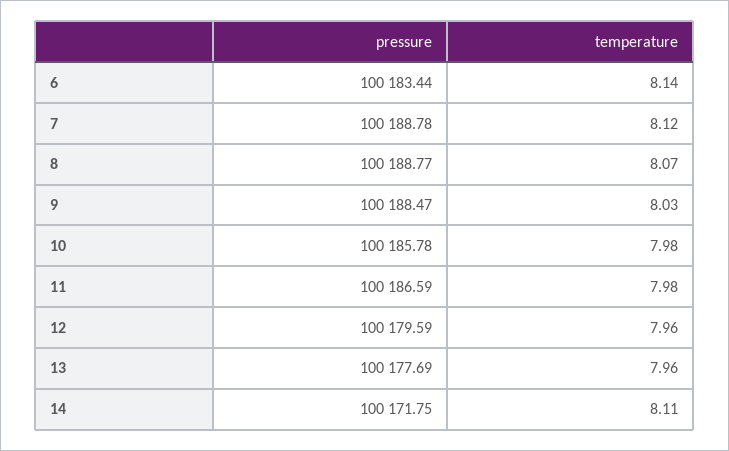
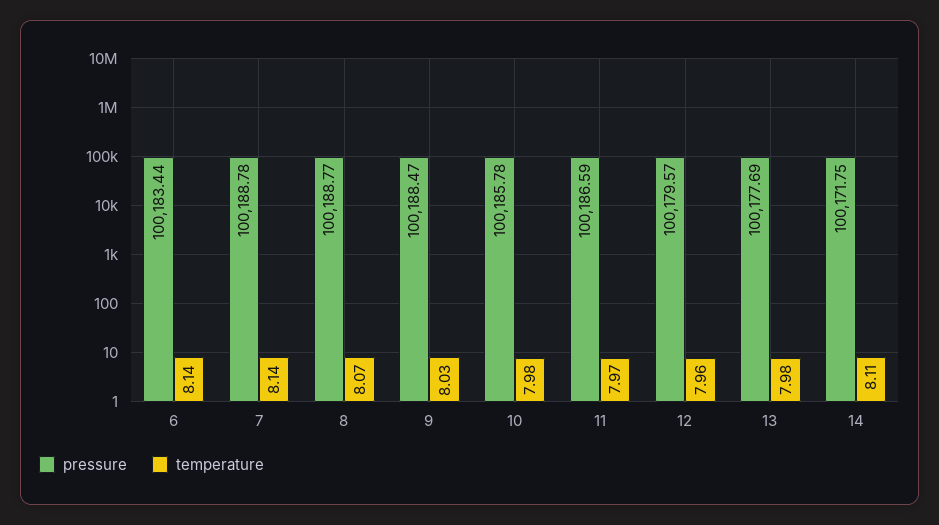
  {
    "pressure": {
      "6": 100183.44,
      "7": 100188.78,
      "8": 100188.77,
      "9": 100188.47,
      "10": 100185.78,
      "11": 100186.59,
-     "12": 100179.59,
+     "12": 100179.57,
      "13": 100177.69,
      "14": 100171.75
    },
    "temperature": {
      "6": 8.14,
-     "7": 8.12,
+     "7": 8.14,
      "8": 8.07,
      "9": 8.03,
      "10": 7.98,
-     "11": 7.98,
+     "11": 7.97,
      "12": 7.96,
-     "13": 7.96,
+     "13": 7.98,
      "14": 8.11
    }
  }

